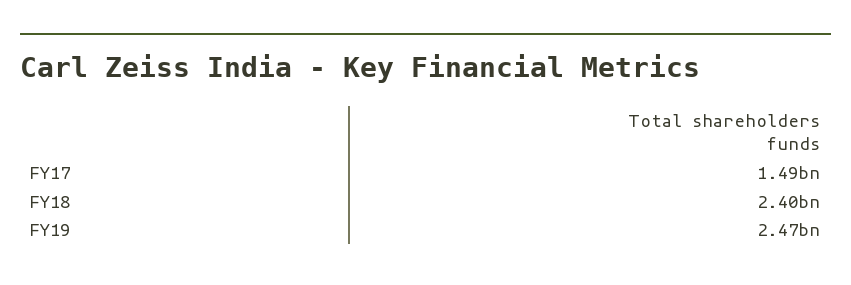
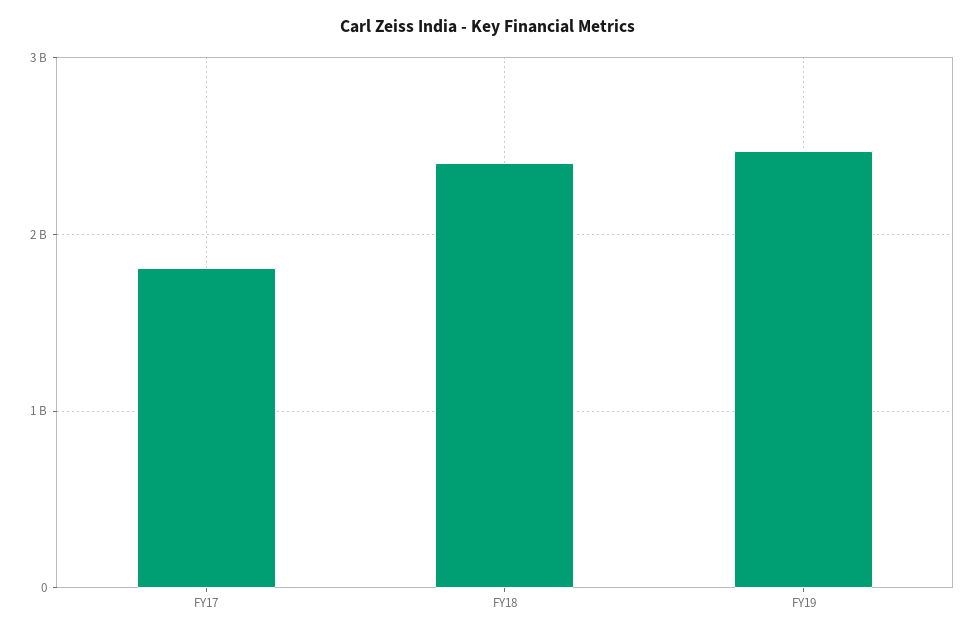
  {
-   "FY17": 1490000000,
+   "FY17": 1800000000,
    "FY18": 2400000000,
    "FY19": 2470000000
  }

